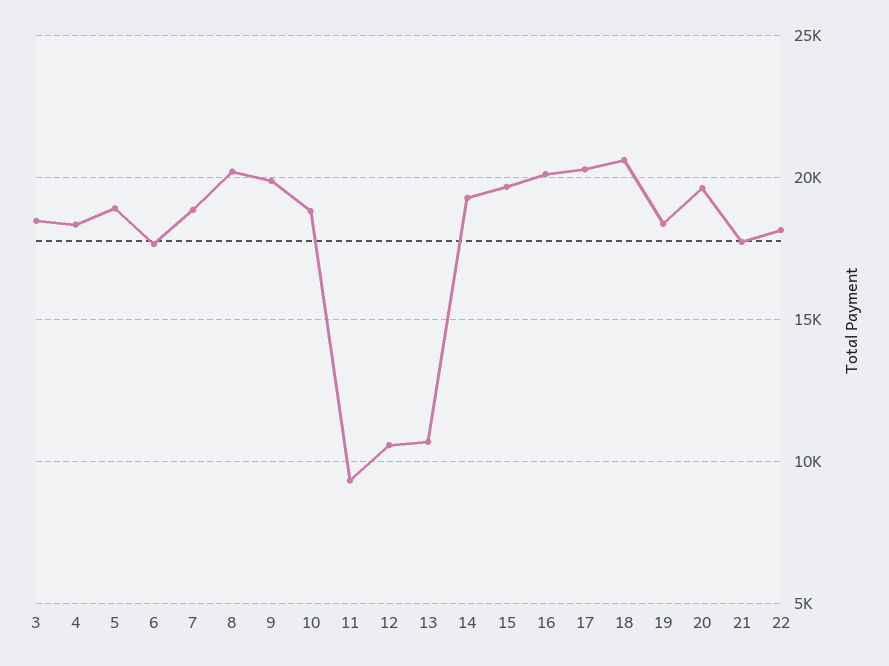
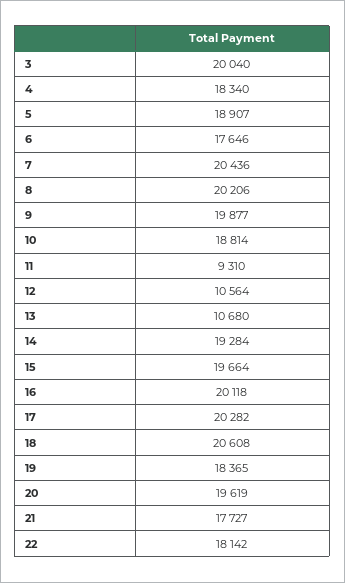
  {
-   "3": 18500,
+   "3": 20040,
    "4": 18340,
    "5": 18907,
    "6": 17646,
-   "7": 19000,
+   "7": 20436,
    "8": 20206,
    "9": 19877,
    "10": 18814,
    "11": 9310,
    "12": 10564,
    "13": 10680,
    "14": 19284,
    "15": 19664,
    "16": 20118,
    "17": 20282,
    "18": 20608,
    "19": 18365,
    "20": 19619,
    "21": 17727,
    "22": 18142
  }

